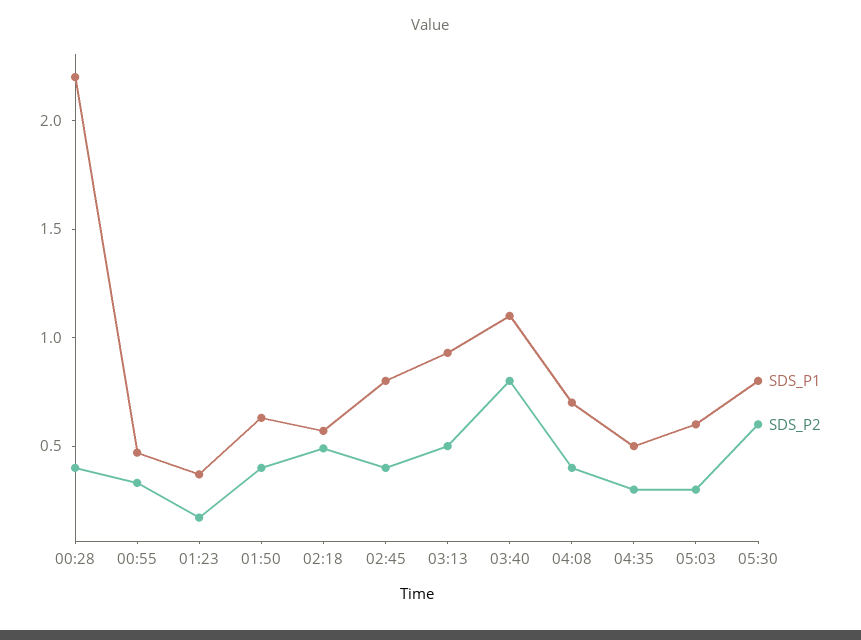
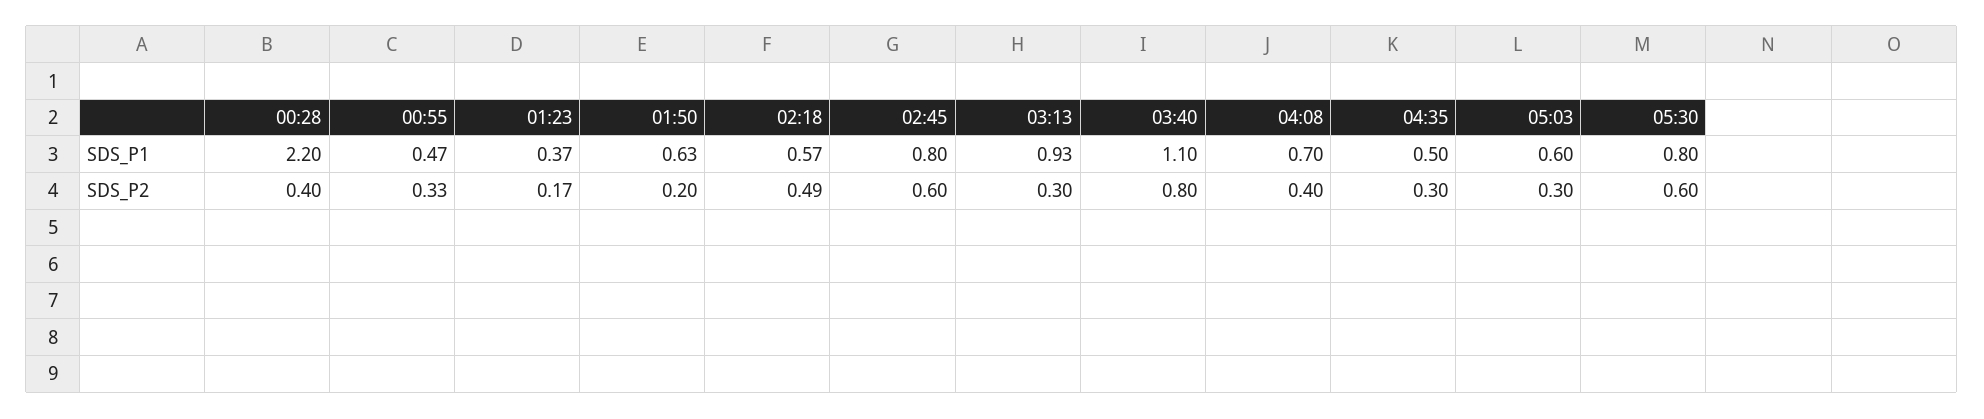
  {
    "SDS_P1": {
      "00:28": 2.2,
      "00:55": 0.47,
      "01:23": 0.37,
      "01:50": 0.63,
      "02:18": 0.57,
      "02:45": 0.8,
      "03:13": 0.93,
      "03:40": 1.1,
      "04:08": 0.7,
      "04:35": 0.5,
      "05:03": 0.6,
      "05:30": 0.8
    },
    "SDS_P2": {
      "00:28": 0.4,
      "00:55": 0.33,
      "01:23": 0.17,
-     "01:50": 0.4,
+     "01:50": 0.2,
      "02:18": 0.49,
-     "02:45": 0.4,
+     "02:45": 0.6,
-     "03:13": 0.5,
+     "03:13": 0.3,
      "03:40": 0.8,
      "04:08": 0.4,
      "04:35": 0.3,
      "05:03": 0.3,
      "05:30": 0.6
    }
  }

